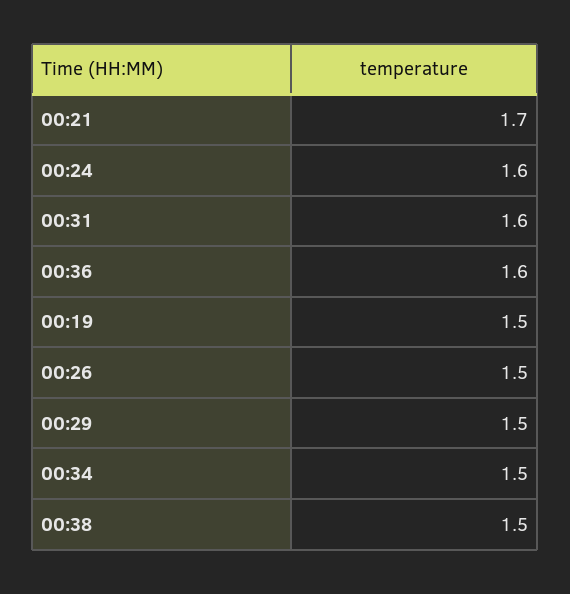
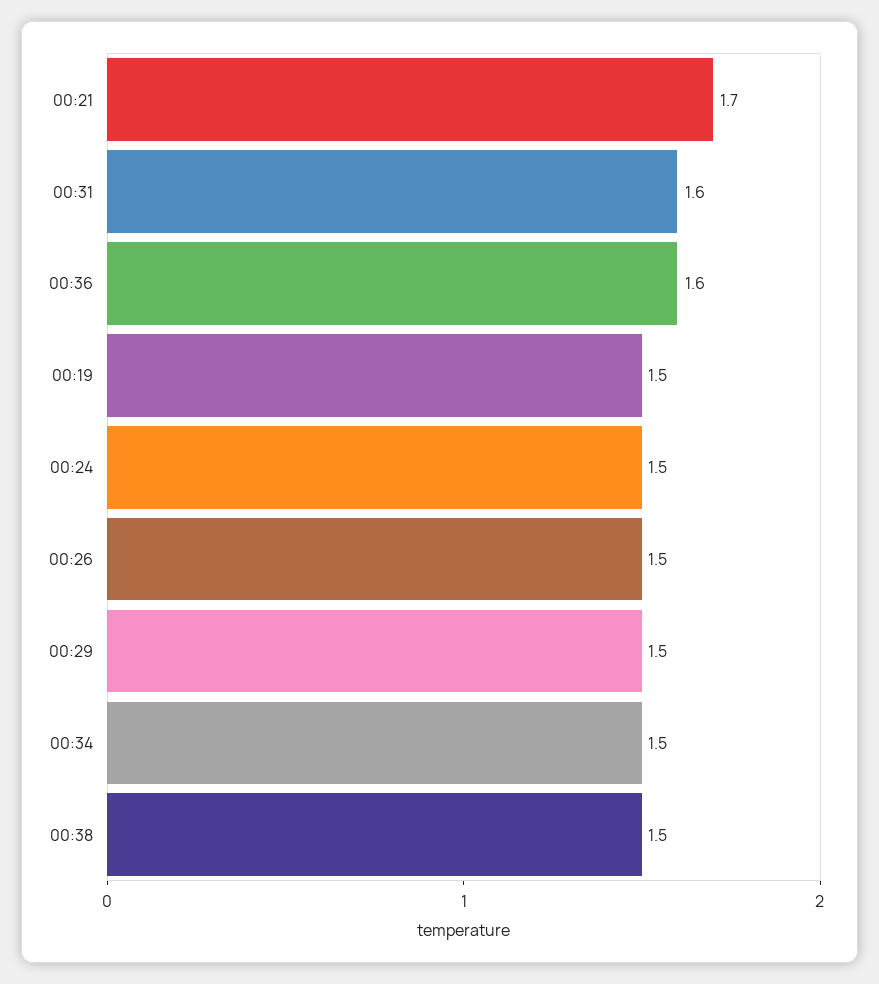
  {
    "00:21": 1.7,
-   "00:24": 1.6,
+   "00:24": 1.5,
    "00:31": 1.6,
    "00:36": 1.6,
    "00:19": 1.5,
    "00:26": 1.5,
    "00:29": 1.5,
    "00:34": 1.5,
    "00:38": 1.5
  }

